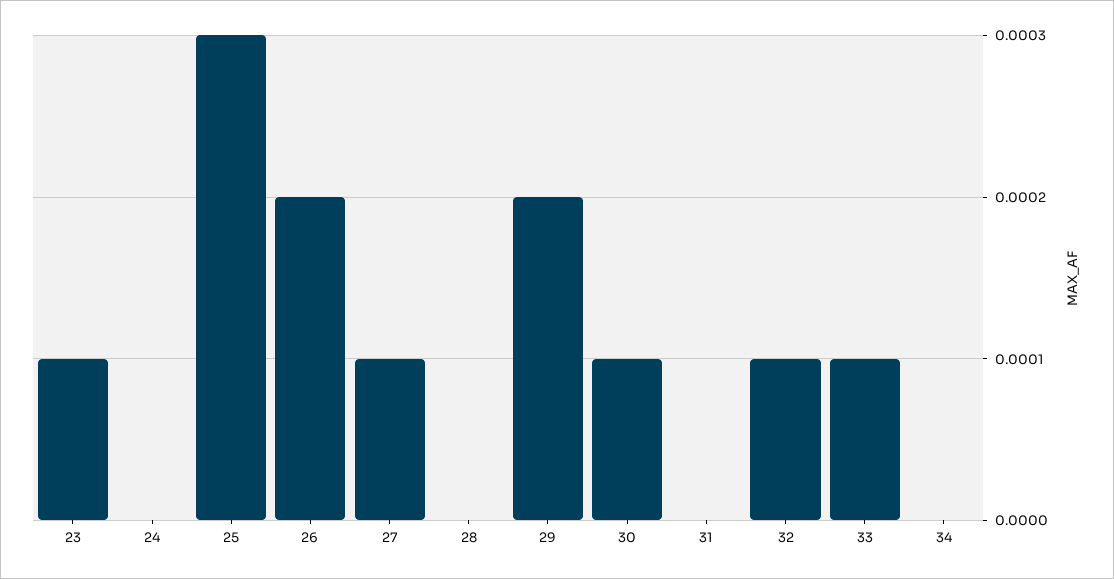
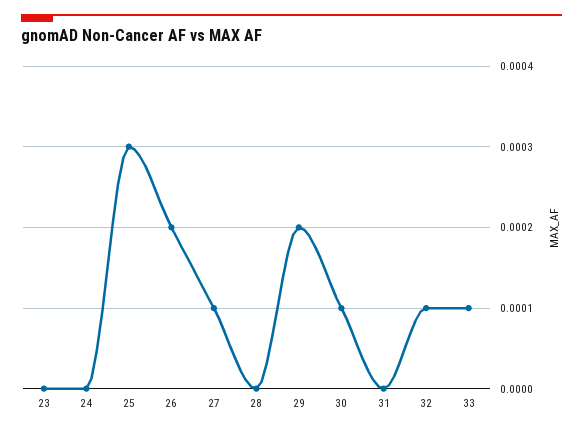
  {
-   "23": 0.0001,
+   "23": 0,
    "24": 0,
    "25": 0.0003,
    "26": 0.0002,
    "27": 0.0001,
    "28": 0,
    "29": 0.0002,
    "30": 0.0001,
    "31": 0,
    "32": 0.0001,
-   "33": 0.0001,
+   "33": 0.0001
-   "34": 0
  }

